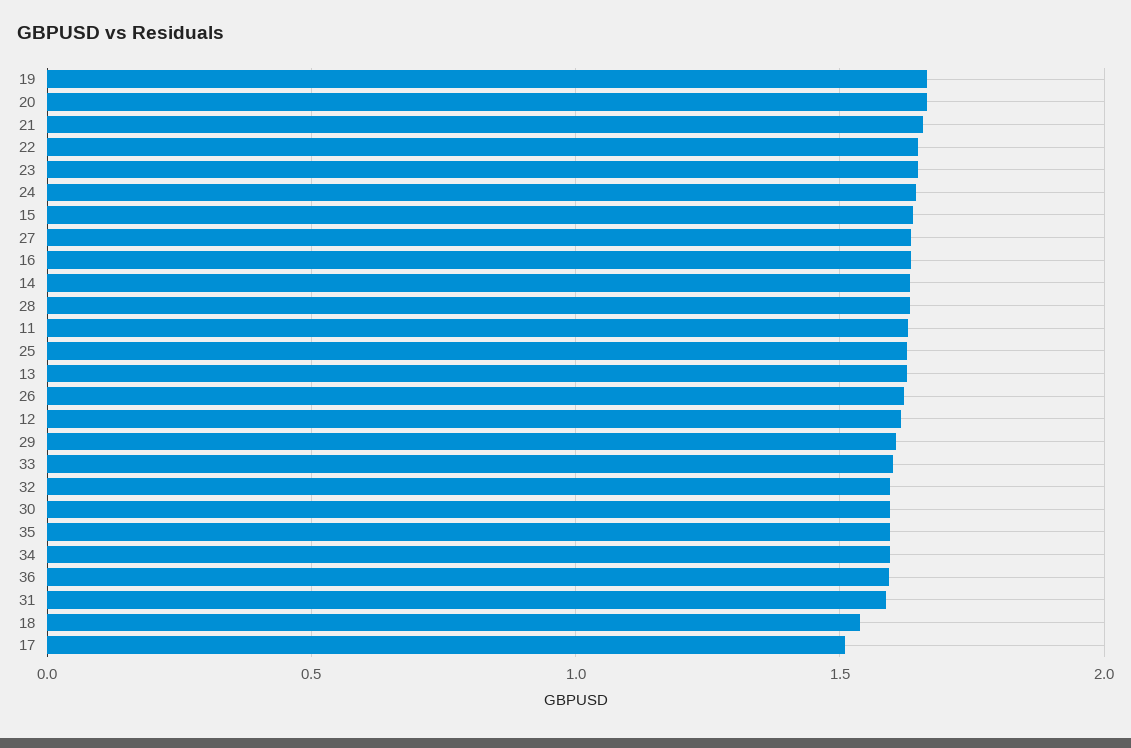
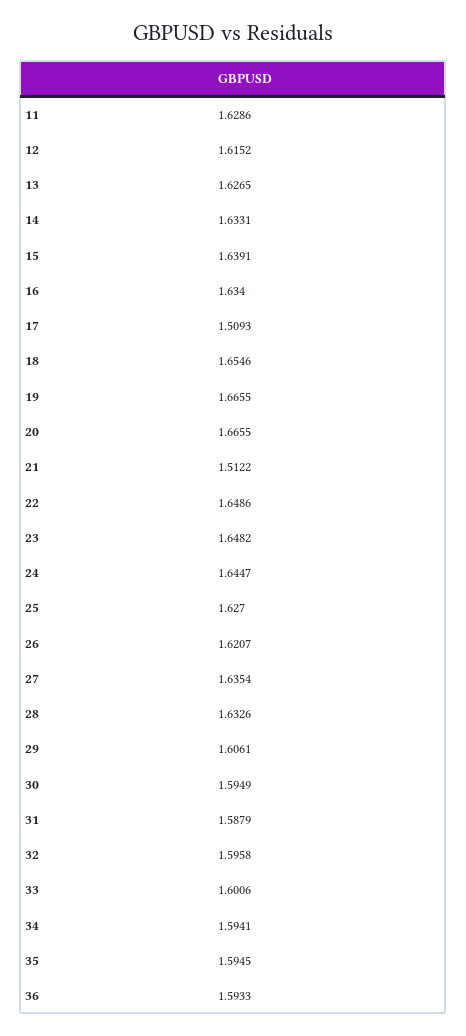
  {
    "19": 1.6655,
    "20": 1.6655,
-   "21": 1.65,
+   "21": 1.5122,
    "22": 1.6486,
    "23": 1.6482,
    "24": 1.6447,
    "15": 1.6391,
    "27": 1.6354,
    "16": 1.634,
    "14": 1.6331,
    "28": 1.6326,
    "11": 1.6286,
    "25": 1.627,
    "13": 1.6265,
    "26": 1.6207,
    "12": 1.6152,
    "29": 1.6061,
    "33": 1.6006,
    "32": 1.5958,
    "30": 1.5949,
    "35": 1.5945,
    "34": 1.5941,
    "36": 1.5933,
    "31": 1.5879,
-   "18": 1.55,
+   "18": 1.6546,
    "17": 1.5093
  }

